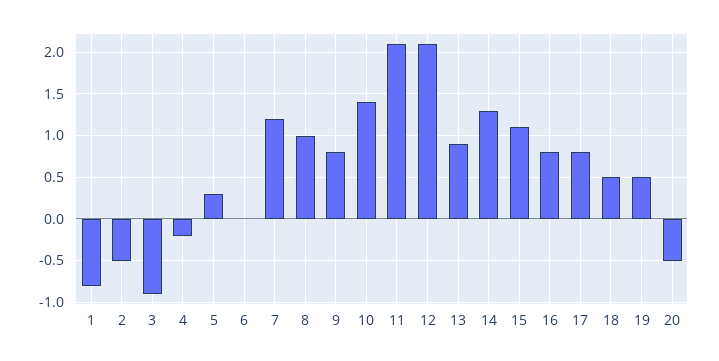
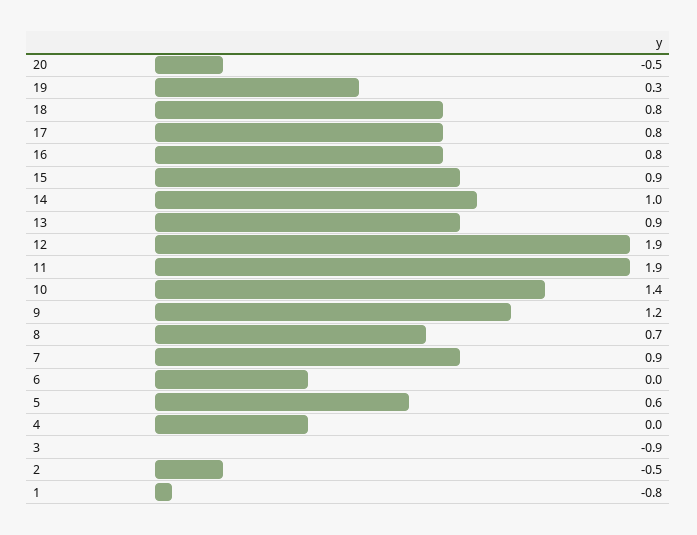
  {
    "1": -0.8,
    "2": -0.5,
    "3": -0.9,
-   "4": -0.2,
+   "4": 0,
-   "5": 0.3,
+   "5": 0.6,
    "6": 0,
-   "7": 1.2,
+   "7": 0.9,
-   "8": 1,
+   "8": 0.7,
-   "9": 0.8,
+   "9": 1.2,
    "10": 1.4,
-   "11": 2.1,
+   "11": 1.9,
-   "12": 2.1,
+   "12": 1.9,
    "13": 0.9,
-   "14": 1.3,
+   "14": 1,
-   "15": 1.1,
+   "15": 0.9,
    "16": 0.8,
    "17": 0.8,
-   "18": 0.5,
+   "18": 0.8,
-   "19": 0.5,
+   "19": 0.3,
    "20": -0.5
  }

